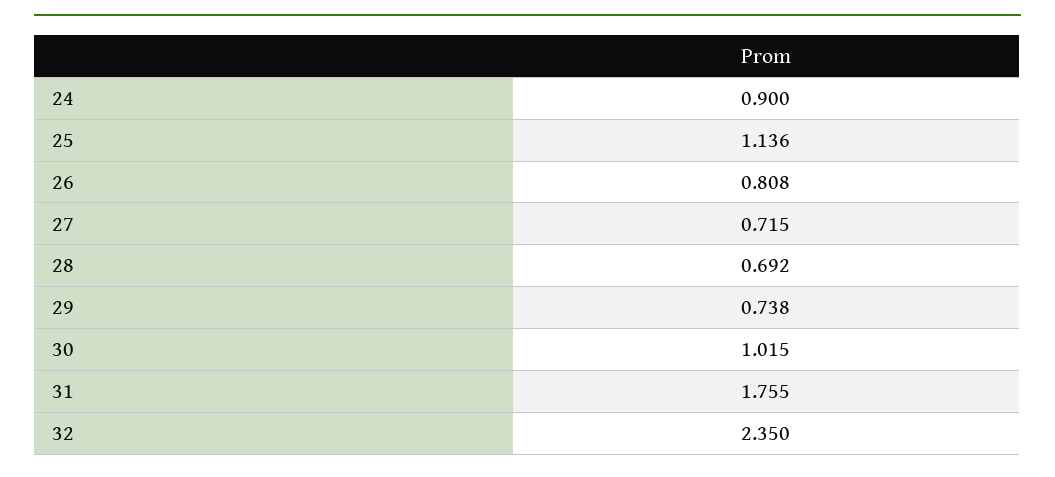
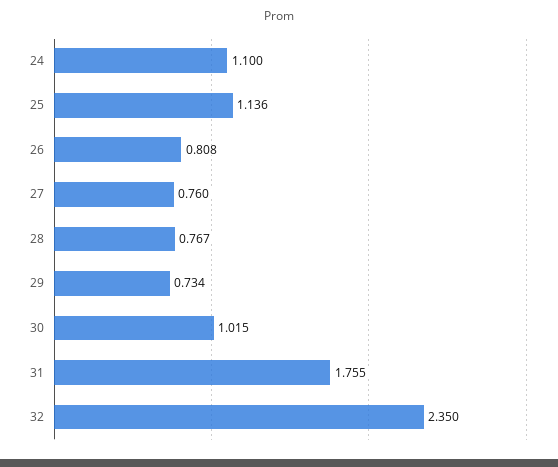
  {
-   "24": 0.9,
+   "24": 1.1,
    "25": 1.136,
    "26": 0.808,
-   "27": 0.715,
+   "27": 0.76,
-   "28": 0.692,
+   "28": 0.767,
-   "29": 0.738,
+   "29": 0.734,
    "30": 1.015,
    "31": 1.755,
    "32": 2.35
  }

